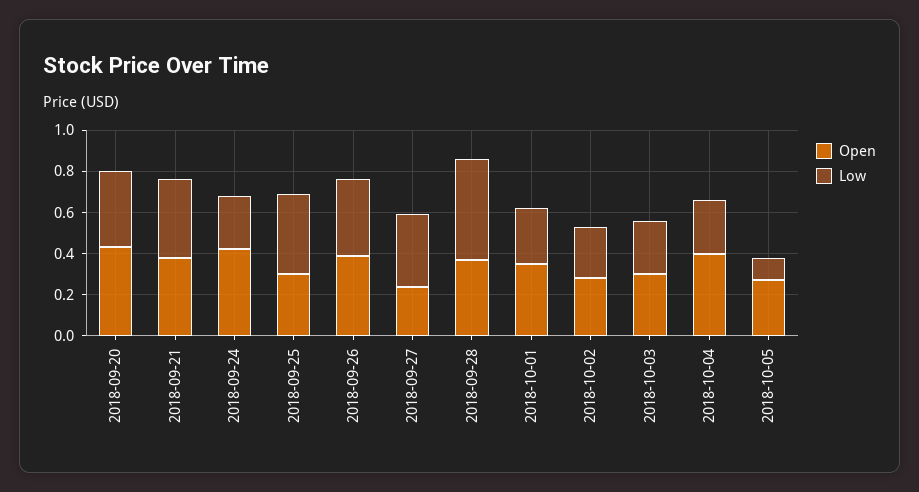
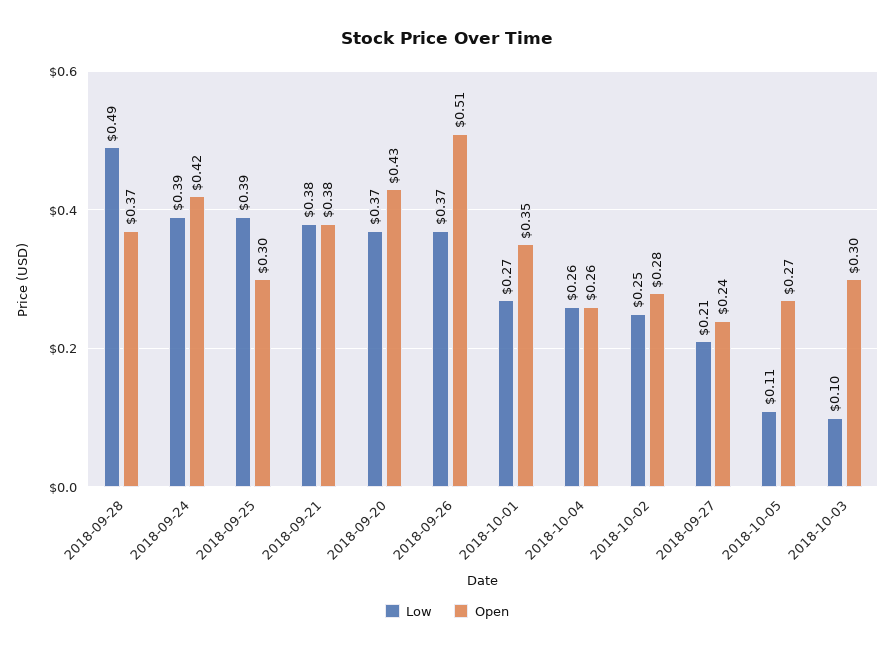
  {
    "Open": {
      "2018-09-20": 0.43,
      "2018-09-21": 0.38,
      "2018-09-24": 0.42,
      "2018-09-25": 0.3,
-     "2018-09-26": 0.4,
+     "2018-09-26": 0.51,
      "2018-09-27": 0.24,
      "2018-09-28": 0.37,
      "2018-10-01": 0.35,
      "2018-10-02": 0.28,
      "2018-10-03": 0.3,
-     "2018-10-04": 0.4,
+     "2018-10-04": 0.26,
      "2018-10-05": 0.27
    },
    "Low": {
      "2018-09-20": 0.37,
      "2018-09-21": 0.38,
-     "2018-09-24": 0.25,
+     "2018-09-24": 0.39,
      "2018-09-25": 0.39,
      "2018-09-26": 0.37,
-     "2018-09-27": 0.35,
+     "2018-09-27": 0.21,
      "2018-09-28": 0.49,
      "2018-10-01": 0.27,
      "2018-10-02": 0.25,
-     "2018-10-03": 0.25,
+     "2018-10-03": 0.1,
      "2018-10-04": 0.26,
      "2018-10-05": 0.11
    }
  }

